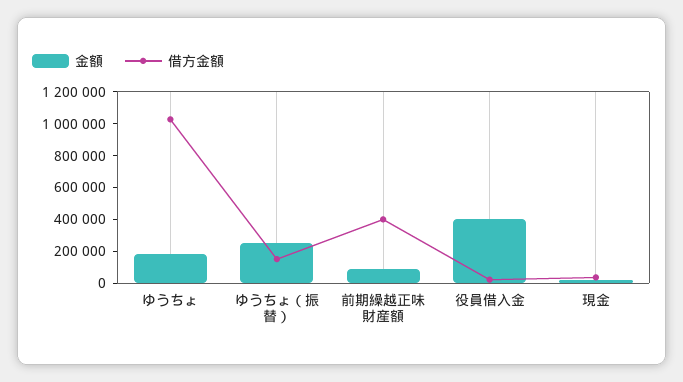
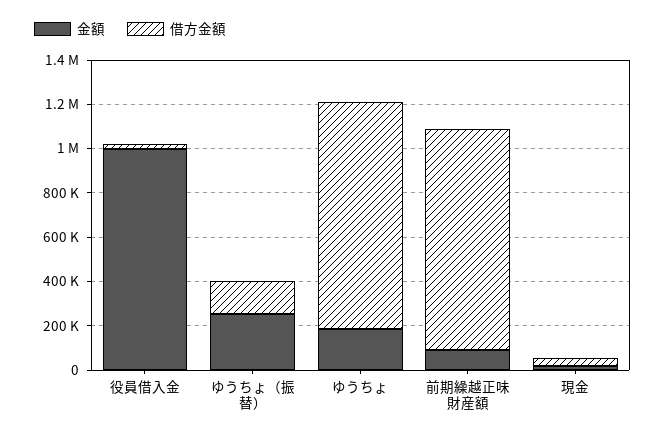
  {
    "金額": {
      "ゆうちょ": 200000,
      "ゆうちょ（振替）": 250000,
      "前期繰越正味財産額": 100000,
-     "役員借入金": 400000,
+     "役員借入金": 1000000,
      "現金": 0
    },
    "借方金額": {
      "ゆうちょ": 1050000,
      "ゆうちょ（振替）": 150000,
-     "前期繰越正味財産額": 400000,
+     "前期繰越正味財産額": 1000000,
      "役員借入金": 0,
      "現金": 50000
    }
  }

